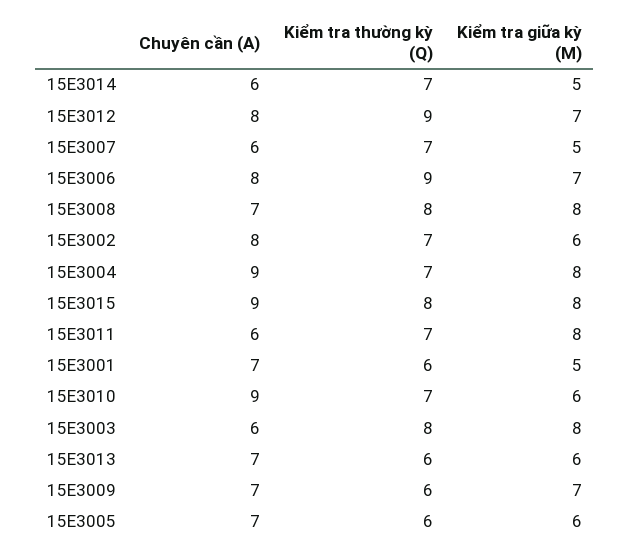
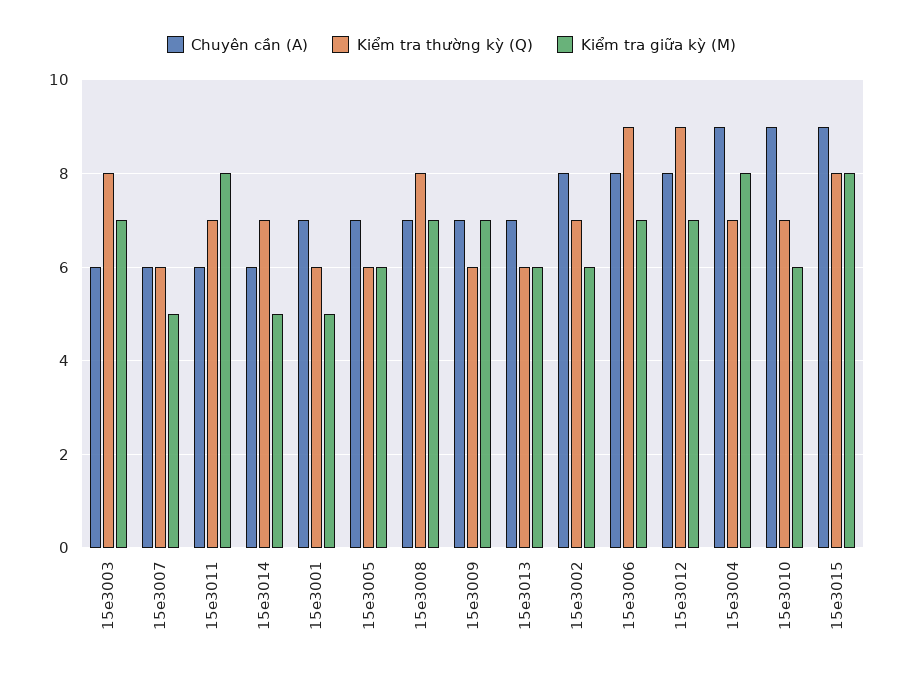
  {
    "Chuyên cần (A)": {
      "15E3014": 6,
      "15E3012": 8,
      "15E3007": 6,
      "15E3006": 8,
      "15E3008": 7,
      "15E3002": 8,
      "15E3004": 9,
      "15E3015": 9,
      "15E3011": 6,
      "15E3001": 7,
      "15E3010": 9,
      "15E3003": 6,
      "15E3013": 7,
      "15E3009": 7,
      "15E3005": 7
    },
    "Kiểm tra thường kỳ (Q)": {
      "15E3014": 7,
      "15E3012": 9,
-     "15E3007": 7,
+     "15E3007": 6,
      "15E3006": 9,
      "15E3008": 8,
      "15E3002": 7,
      "15E3004": 7,
      "15E3015": 8,
      "15E3011": 7,
      "15E3001": 6,
      "15E3010": 7,
      "15E3003": 8,
      "15E3013": 6,
      "15E3009": 6,
      "15E3005": 6
    },
    "Kiểm tra giữa kỳ (M)": {
      "15E3014": 5,
      "15E3012": 7,
      "15E3007": 5,
      "15E3006": 7,
-     "15E3008": 8,
+     "15E3008": 7,
      "15E3002": 6,
      "15E3004": 8,
      "15E3015": 8,
      "15E3011": 8,
      "15E3001": 5,
      "15E3010": 6,
-     "15E3003": 8,
+     "15E3003": 7,
      "15E3013": 6,
      "15E3009": 7,
      "15E3005": 6
    }
  }

